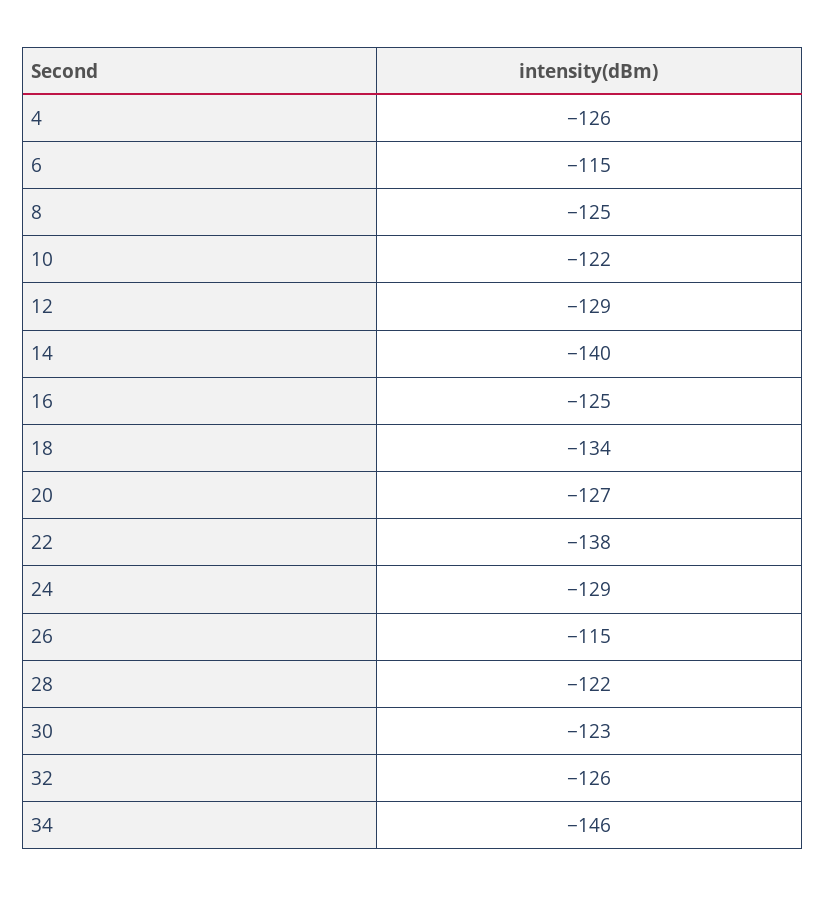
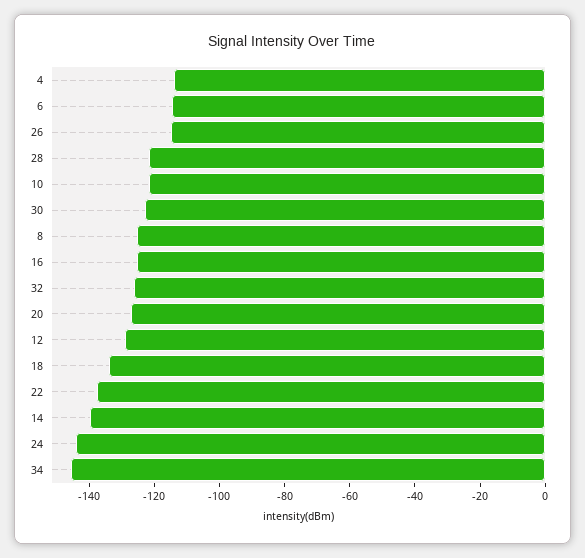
  {
-   "4": -126,
+   "4": -115,
    "6": -115,
    "8": -125,
    "10": -122,
    "12": -129,
    "14": -140,
    "16": -125,
    "18": -134,
    "20": -127,
    "22": -138,
-   "24": -129,
+   "24": -145,
    "26": -115,
    "28": -122,
    "30": -123,
    "32": -126,
    "34": -146
  }

